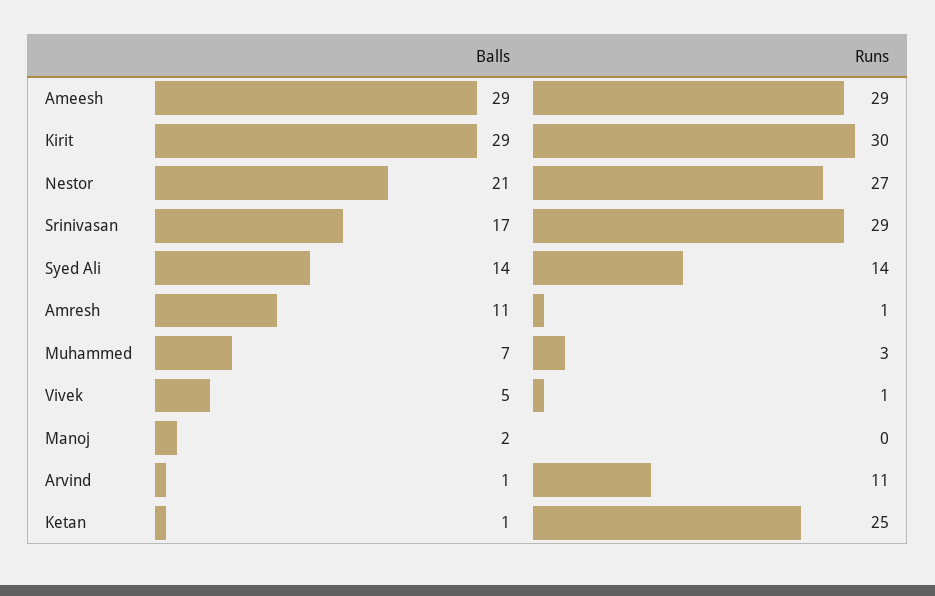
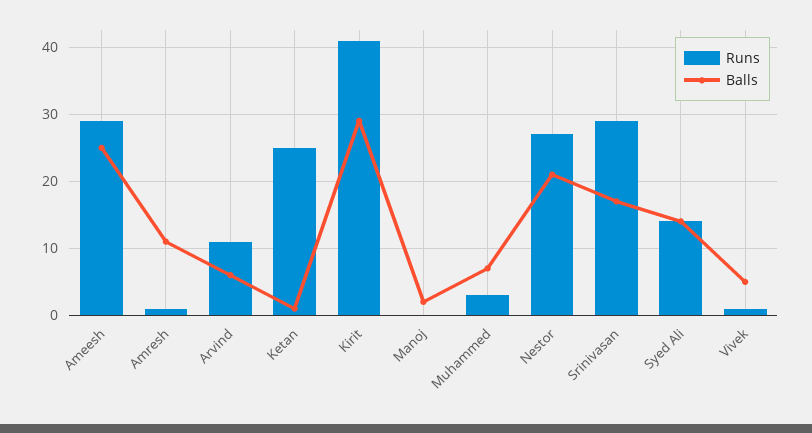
  {
    "Balls": {
-     "Ameesh": 29,
+     "Ameesh": 25,
      "Kirit": 29,
      "Nestor": 21,
      "Srinivasan": 17,
      "Syed Ali": 14,
      "Amresh": 11,
      "Muhammed": 7,
      "Vivek": 5,
      "Manoj": 2,
-     "Arvind": 1,
+     "Arvind": 6,
      "Ketan": 1
    },
    "Runs": {
      "Ameesh": 29,
-     "Kirit": 30,
+     "Kirit": 41,
      "Nestor": 27,
      "Srinivasan": 29,
      "Syed Ali": 14,
      "Amresh": 1,
      "Muhammed": 3,
      "Vivek": 1,
      "Manoj": 0,
      "Arvind": 11,
      "Ketan": 25
    }
  }

